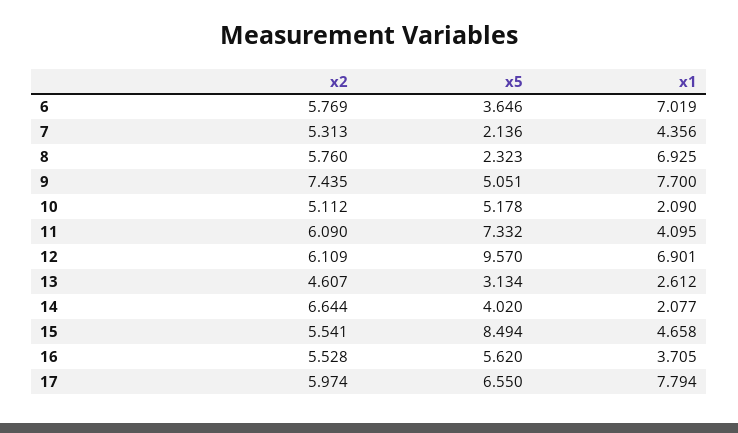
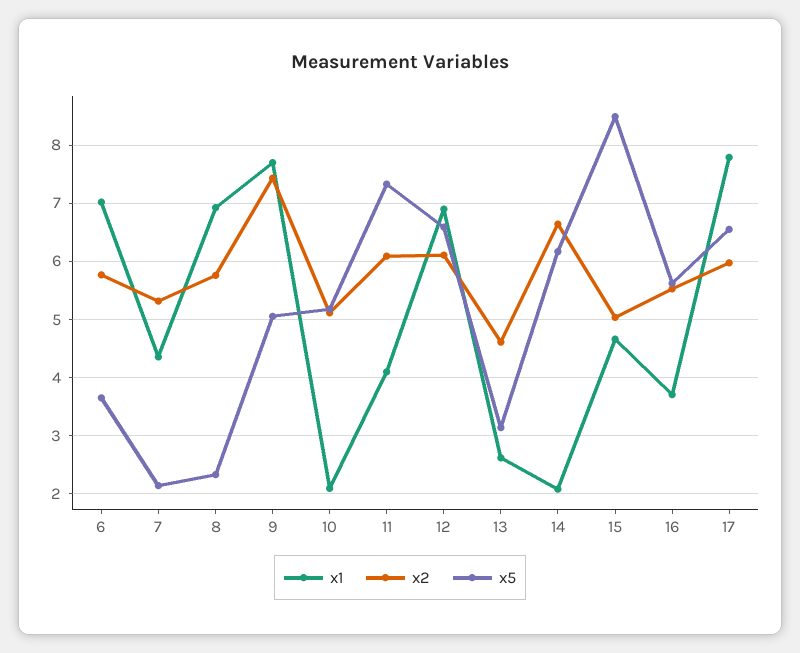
  {
    "x2": {
      "6": 5.769,
      "7": 5.313,
      "8": 5.76,
      "9": 7.435,
      "10": 5.112,
      "11": 6.09,
      "12": 6.109,
      "13": 4.607,
      "14": 6.644,
-     "15": 5.541,
+     "15": 5,
      "16": 5.528,
      "17": 5.974
    },
    "x5": {
      "6": 3.646,
      "7": 2.136,
      "8": 2.323,
      "9": 5.051,
      "10": 5.178,
      "11": 7.332,
-     "12": 9.57,
+     "12": 6.6,
      "13": 3.134,
-     "14": 4.02,
+     "14": 6.2,
      "15": 8.494,
      "16": 5.62,
      "17": 6.55
    },
    "x1": {
      "6": 7.019,
      "7": 4.356,
      "8": 6.925,
      "9": 7.7,
      "10": 2.09,
      "11": 4.095,
      "12": 6.901,
      "13": 2.612,
      "14": 2.077,
      "15": 4.658,
      "16": 3.705,
      "17": 7.794
    }
  }

